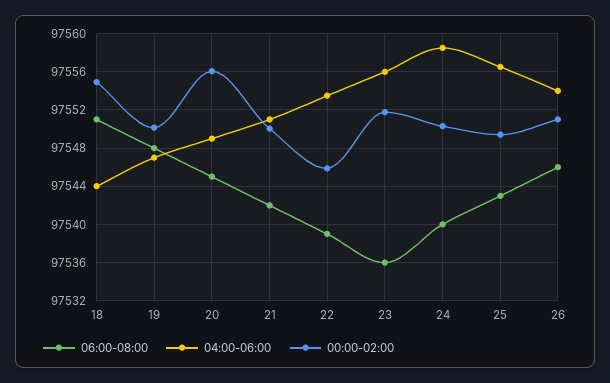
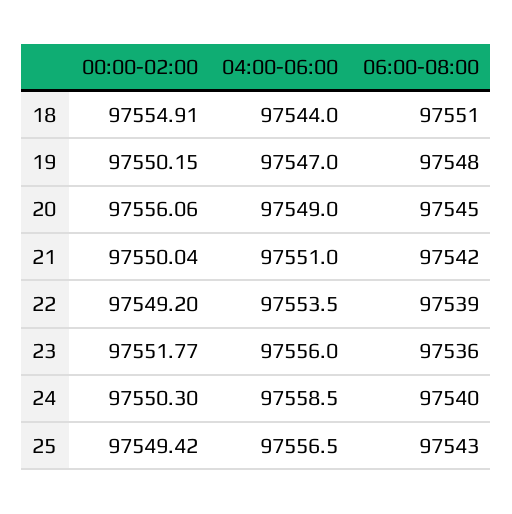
  {
    "06:00-08:00": {
      "18": 97551,
      "19": 97548,
      "20": 97545,
      "21": 97542,
      "22": 97539,
      "23": 97536,
      "24": 97540,
-     "25": 97543,
+     "25": 97543
-     "26": 97546
    },
    "04:00-06:00": {
      "18": 97544,
      "19": 97547,
      "20": 97549,
      "21": 97551,
      "22": 97553.5,
      "23": 97556,
      "24": 97558.5,
-     "25": 97556.5,
+     "25": 97556.5
-     "26": 97554
    },
    "00:00-02:00": {
      "18": 97554.91,
      "19": 97550.15,
      "20": 97556.06,
      "21": 97550.04,
-     "22": 97546,
+     "22": 97549.2,
      "23": 97551.77,
      "24": 97550.3,
-     "25": 97549.42,
+     "25": 97549.42
-     "26": 97551
    }
  }

